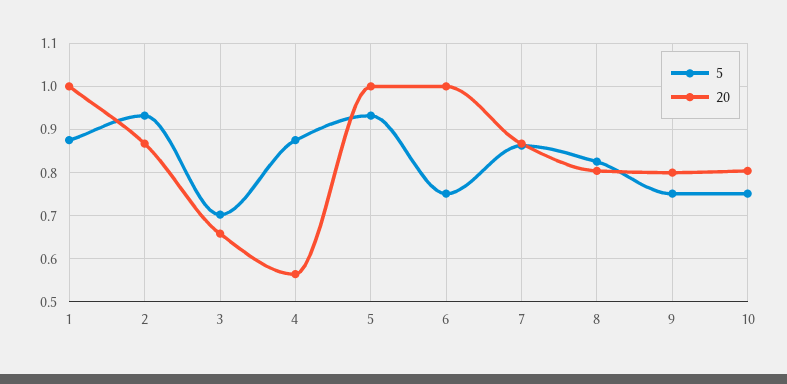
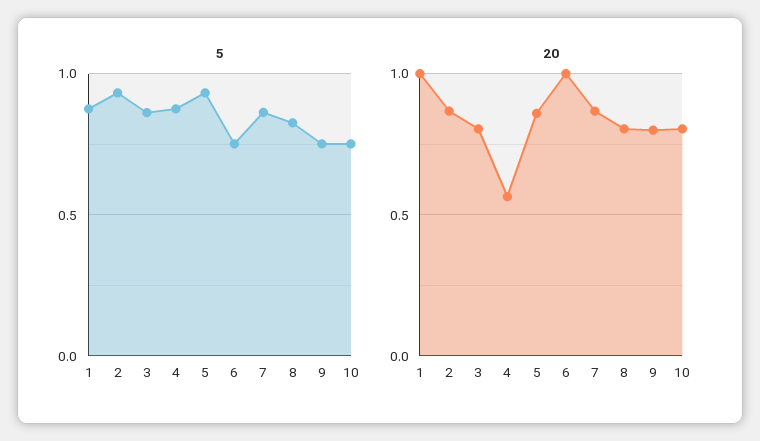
  {
    "5": {
      "1": 0.88,
      "2": 0.94,
-     "3": 0.7,
+     "3": 0.85,
      "4": 0.88,
      "5": 0.94,
      "6": 0.76,
      "7": 0.86,
      "8": 0.82,
      "9": 0.76,
      "10": 0.76
    },
    "20": {
      "1": 1,
      "2": 0.86,
-     "3": 0.66,
+     "3": 0.8,
      "4": 0.56,
-     "5": 1,
+     "5": 0.85,
      "6": 1,
      "7": 0.86,
      "8": 0.8,
      "9": 0.8,
      "10": 0.8
    }
  }

